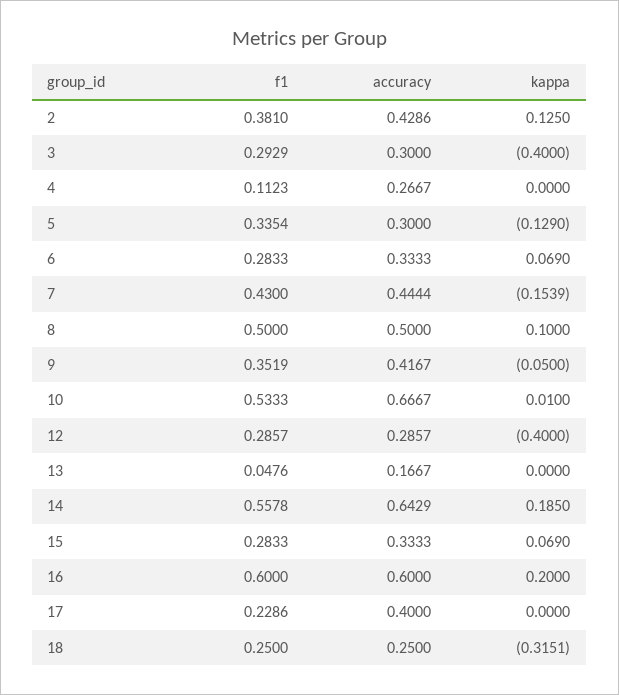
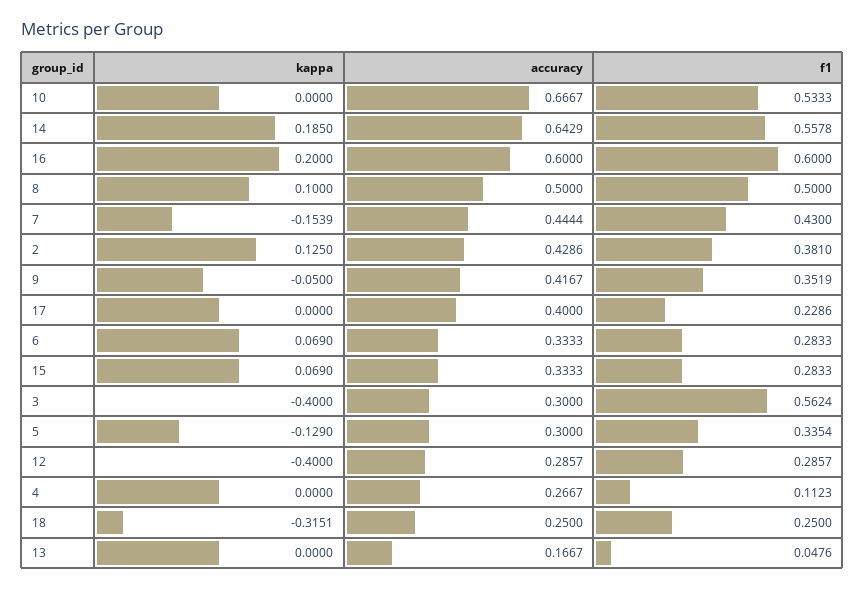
  {
    "f1": {
      "2": 0.381,
-     "3": 0.2929,
+     "3": 0.5624,
      "4": 0.1123,
      "5": 0.3354,
      "6": 0.2833,
      "7": 0.43,
      "8": 0.5,
      "9": 0.3519,
      "10": 0.5333,
      "12": 0.2857,
      "13": 0.0476,
      "14": 0.5578,
      "15": 0.2833,
      "16": 0.6,
      "17": 0.2286,
      "18": 0.25
    },
    "accuracy": {
      "2": 0.4286,
      "3": 0.3,
      "4": 0.2667,
      "5": 0.3,
      "6": 0.3333,
      "7": 0.4444,
      "8": 0.5,
      "9": 0.4167,
      "10": 0.6667,
      "12": 0.2857,
      "13": 0.1667,
      "14": 0.6429,
      "15": 0.3333,
      "16": 0.6,
      "17": 0.4,
      "18": 0.25
    },
    "kappa": {
      "2": 0.125,
      "3": -0.4,
      "4": 0,
      "5": -0.129,
      "6": 0.069,
      "7": -0.1539,
      "8": 0.1,
      "9": -0.05,
-     "10": 0.01,
+     "10": 0,
      "12": -0.4,
      "13": 0,
      "14": 0.185,
      "15": 0.069,
      "16": 0.2,
      "17": 0,
      "18": -0.3151
    }
  }

